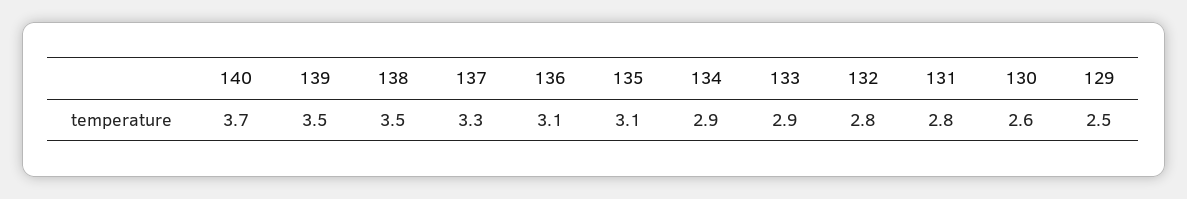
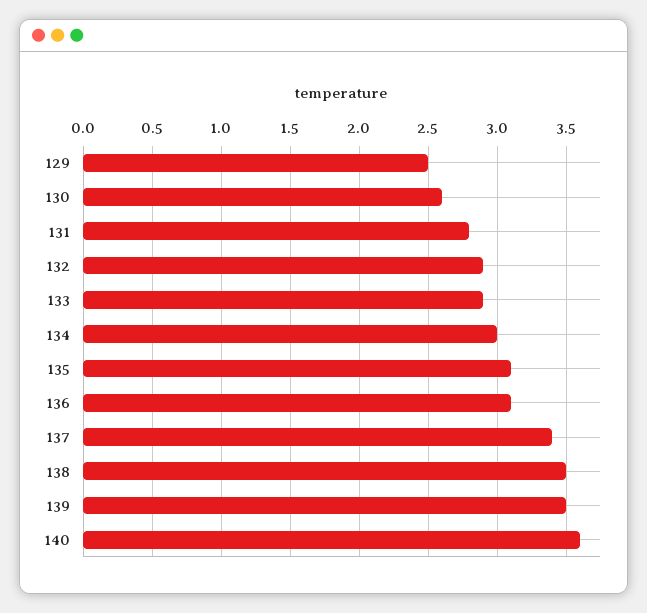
  {
-   "140": 3.7,
+   "140": 3.6,
    "139": 3.5,
    "138": 3.5,
-   "137": 3.3,
+   "137": 3.4,
    "136": 3.1,
    "135": 3.1,
-   "134": 2.9,
+   "134": 3,
    "133": 2.9,
-   "132": 2.8,
+   "132": 2.9,
    "131": 2.8,
    "130": 2.6,
    "129": 2.5
  }

